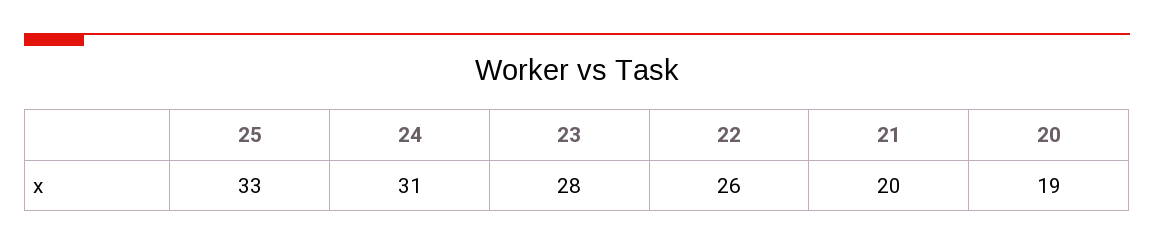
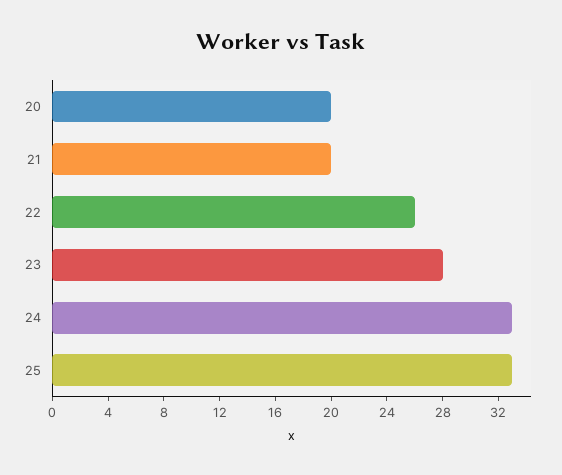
  {
    "25": 33,
-   "24": 31,
+   "24": 33,
    "23": 28,
    "22": 26,
    "21": 20,
-   "20": 19
+   "20": 20
  }

